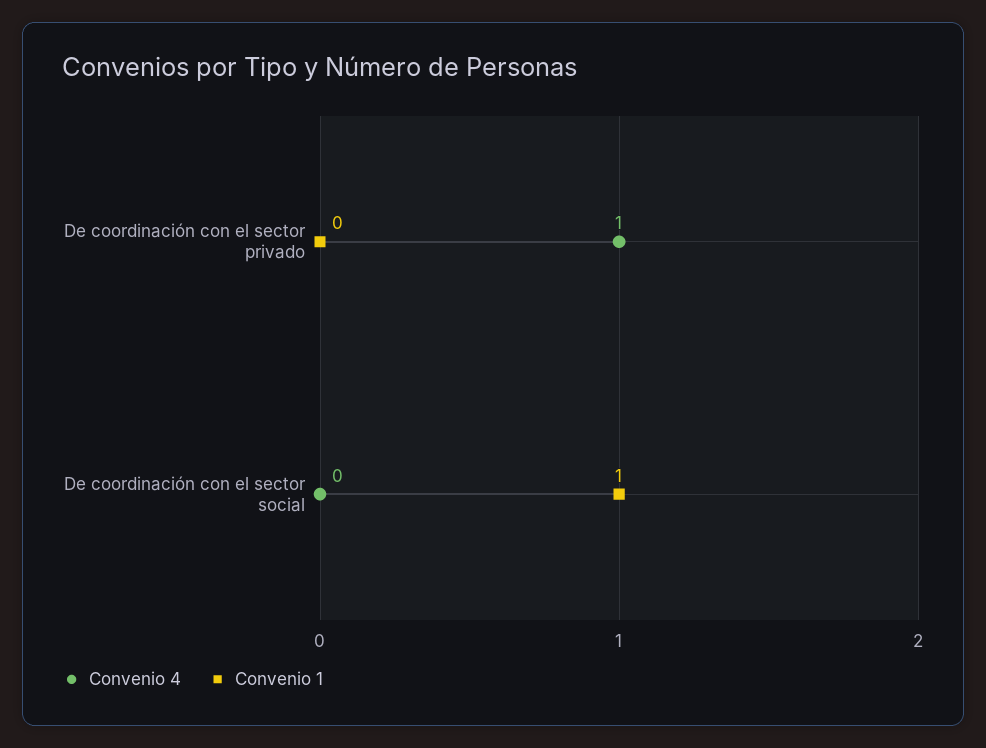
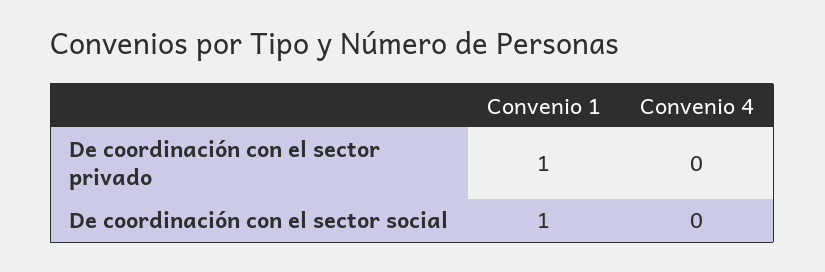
  {
    "Convenio 4": {
-     "De coordinación con el sector privado": 1,
+     "De coordinación con el sector privado": 0,
      "De coordinación con el sector social": 0
    },
    "Convenio 1": {
-     "De coordinación con el sector privado": 0,
+     "De coordinación con el sector privado": 1,
      "De coordinación con el sector social": 1
    }
  }

